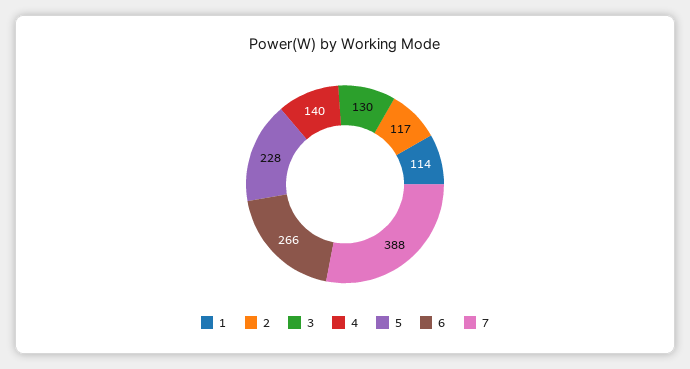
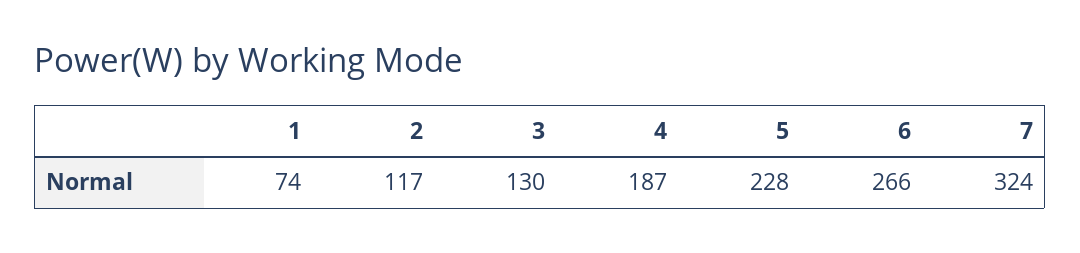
  {
-   "1": 114,
+   "1": 74,
    "2": 117,
    "3": 130,
-   "4": 140,
+   "4": 187,
    "5": 228,
    "6": 266,
-   "7": 388
+   "7": 324
  }

